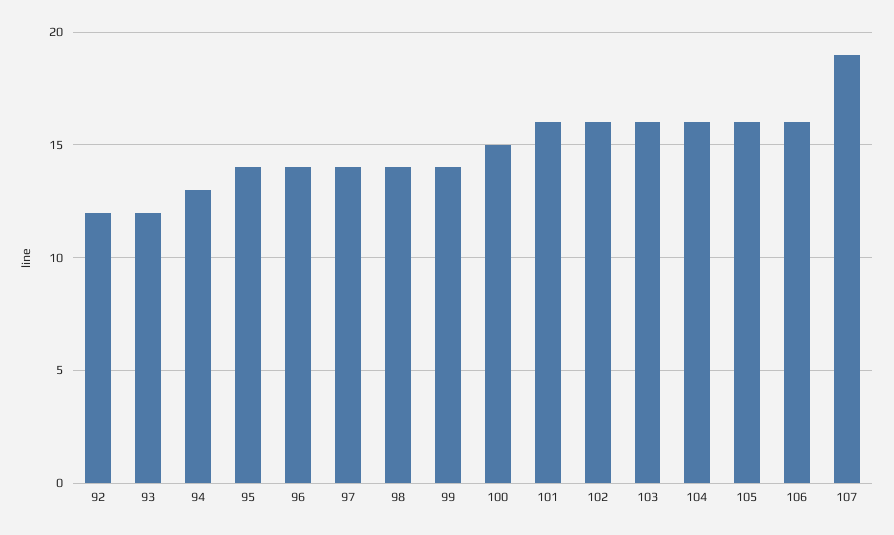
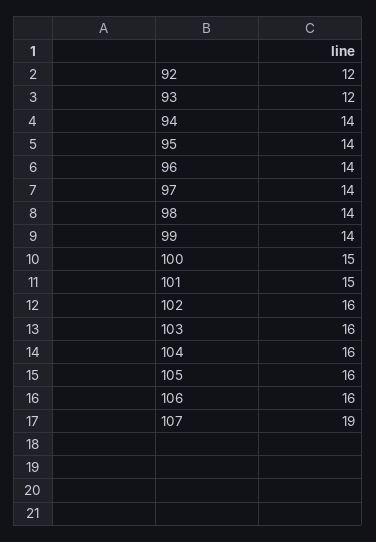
  {
    "92": 12,
    "93": 12,
-   "94": 13,
+   "94": 14,
    "95": 14,
    "96": 14,
    "97": 14,
    "98": 14,
    "99": 14,
    "100": 15,
-   "101": 16,
+   "101": 15,
    "102": 16,
    "103": 16,
    "104": 16,
    "105": 16,
    "106": 16,
    "107": 19
  }

